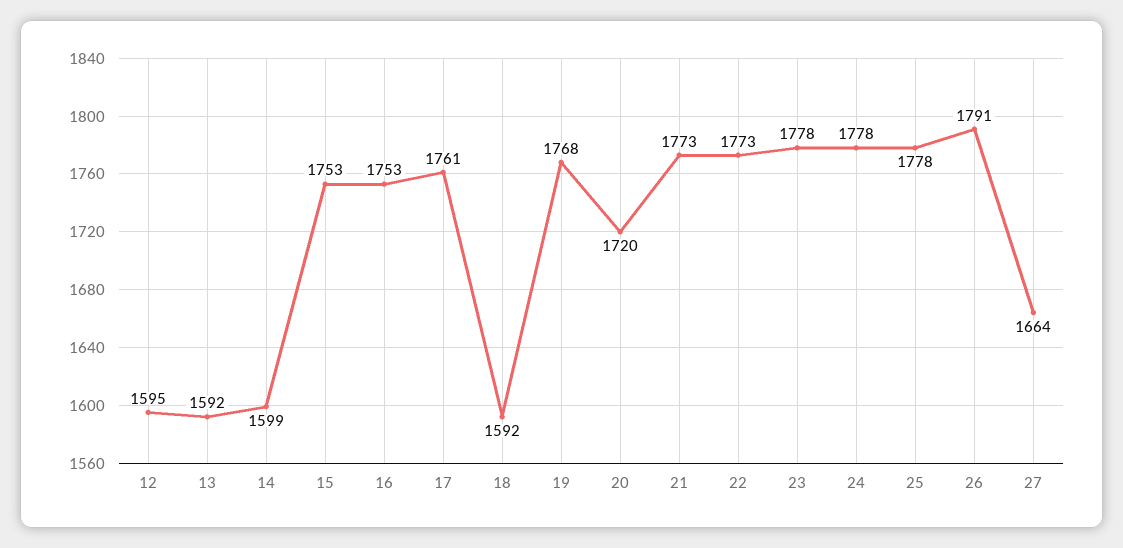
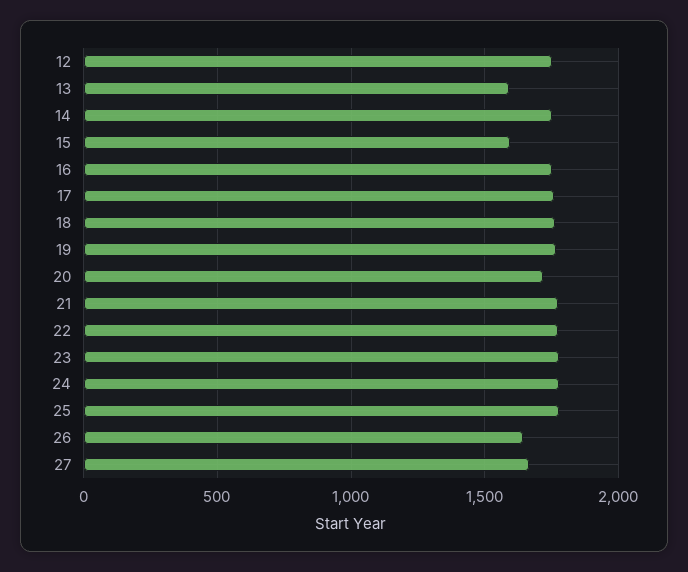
  {
-   "12": 1595,
+   "12": 1750,
    "13": 1592,
-   "14": 1599,
+   "14": 1750,
-   "15": 1753,
+   "15": 1600,
    "16": 1753,
    "17": 1761,
-   "18": 1592,
+   "18": 1750,
    "19": 1768,
    "20": 1720,
    "21": 1773,
    "22": 1773,
    "23": 1778,
    "24": 1778,
    "25": 1778,
-   "26": 1791,
+   "26": 1650,
    "27": 1664
  }

